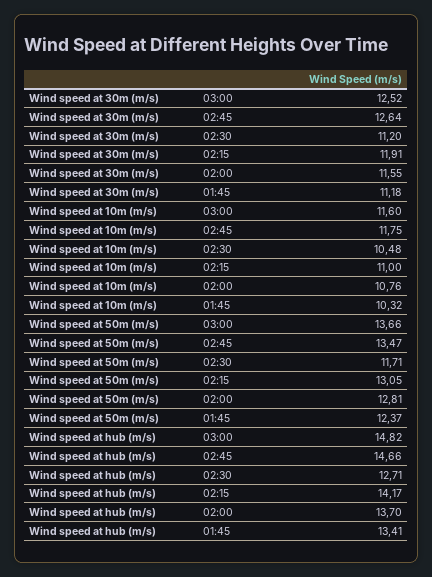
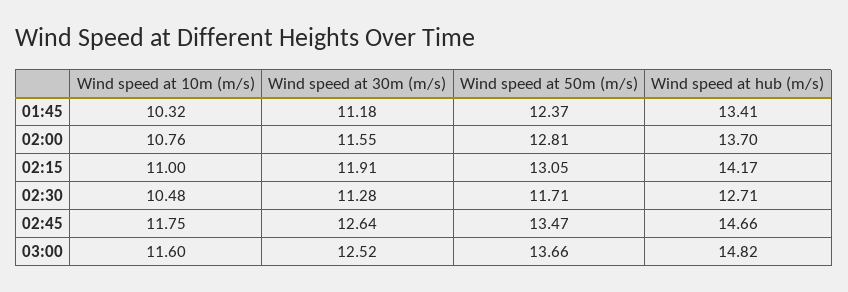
  {
    "Wind speed at 30m (m/s)": {
      "03:00": 12.52,
      "02:45": 12.64,
-     "02:30": 11.2,
+     "02:30": 11.28,
      "02:15": 11.91,
      "02:00": 11.55,
      "01:45": 11.18
    },
    "Wind speed at 10m (m/s)": {
      "03:00": 11.6,
      "02:45": 11.75,
      "02:30": 10.48,
      "02:15": 11,
      "02:00": 10.76,
      "01:45": 10.32
    },
    "Wind speed at 50m (m/s)": {
      "03:00": 13.66,
      "02:45": 13.47,
      "02:30": 11.71,
      "02:15": 13.05,
      "02:00": 12.81,
      "01:45": 12.37
    },
    "Wind speed at hub (m/s)": {
      "03:00": 14.82,
      "02:45": 14.66,
      "02:30": 12.71,
      "02:15": 14.17,
      "02:00": 13.7,
      "01:45": 13.41
    }
  }

